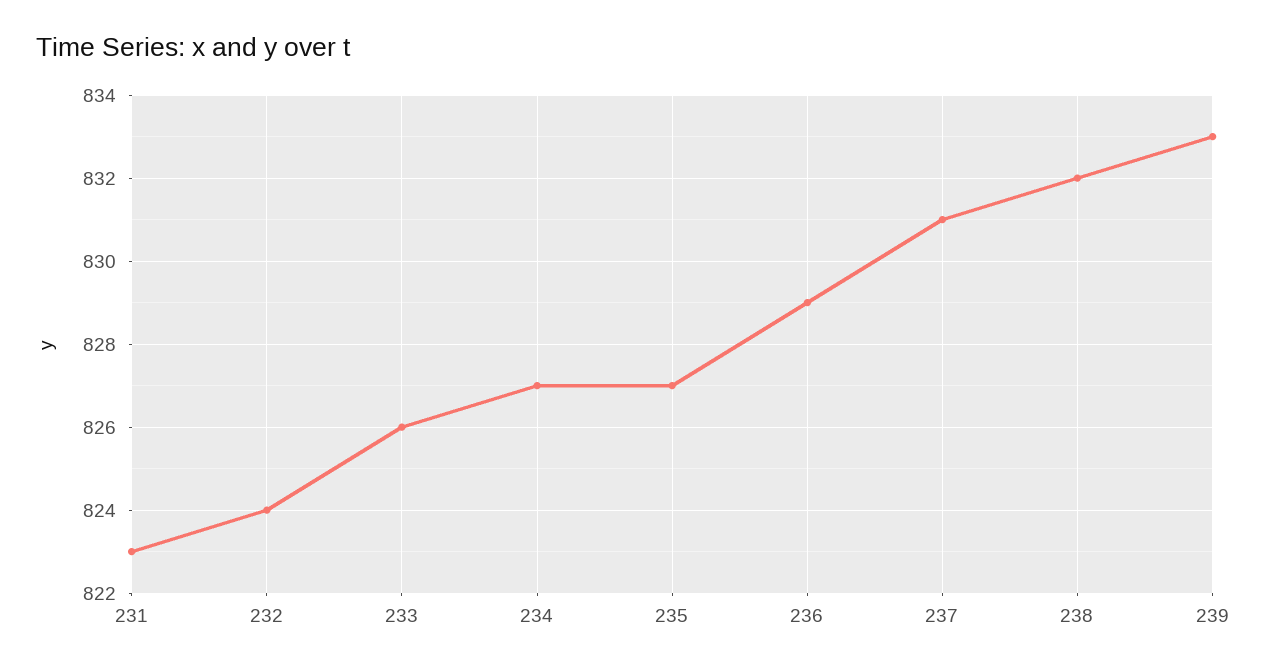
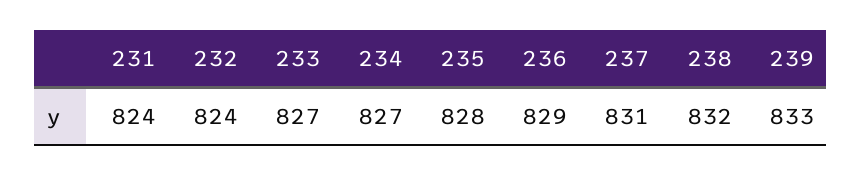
  {
-   "231": 823,
+   "231": 824,
    "232": 824,
-   "233": 826,
+   "233": 827,
    "234": 827,
-   "235": 827,
+   "235": 828,
    "236": 829,
    "237": 831,
    "238": 832,
    "239": 833
  }

